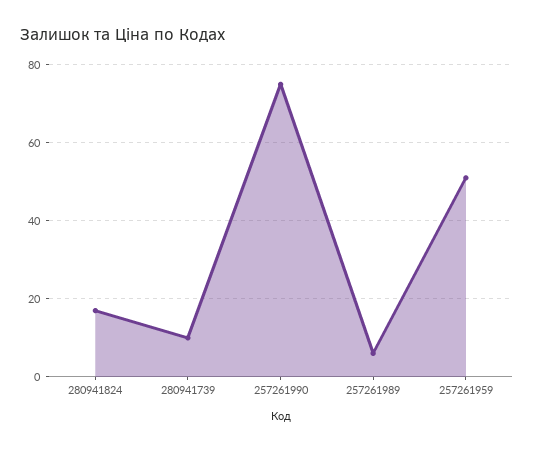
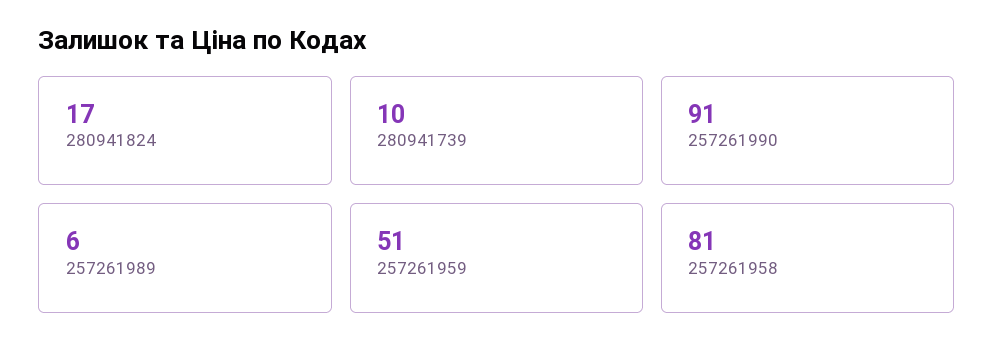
  {
    "280941824": 17,
    "280941739": 10,
-   "257261990": 75,
+   "257261990": 91,
    "257261989": 6,
-   "257261959": 51
+   "257261959": 51,
+   "257261958": 81
  }

